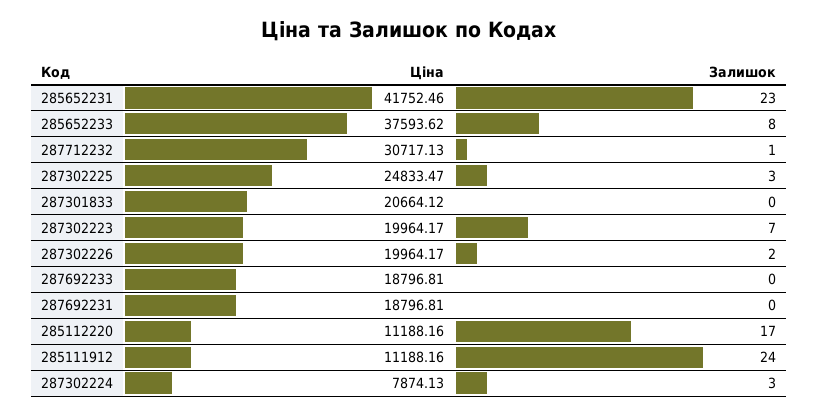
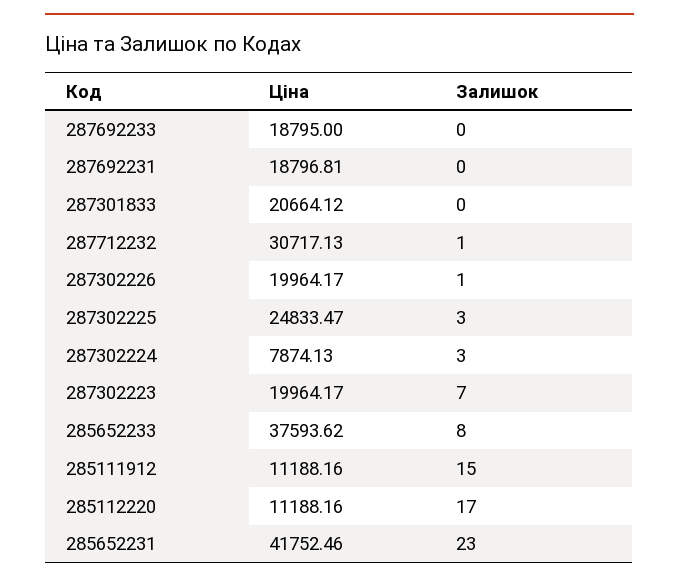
  {
    "Ціна": {
      "285652231": 41752.46,
      "285652233": 37593.62,
      "287712232": 30717.13,
      "287302225": 24833.47,
      "287301833": 20664.12,
      "287302223": 19964.17,
      "287302226": 19964.17,
-     "287692233": 18796.81,
+     "287692233": 18795,
      "287692231": 18796.81,
      "285112220": 11188.16,
      "285111912": 11188.16,
      "287302224": 7874.13
    },
    "Залишок": {
      "285652231": 23,
      "285652233": 8,
      "287712232": 1,
      "287302225": 3,
      "287301833": 0,
      "287302223": 7,
-     "287302226": 2,
+     "287302226": 1,
      "287692233": 0,
      "287692231": 0,
      "285112220": 17,
-     "285111912": 24,
+     "285111912": 15,
      "287302224": 3
    }
  }

